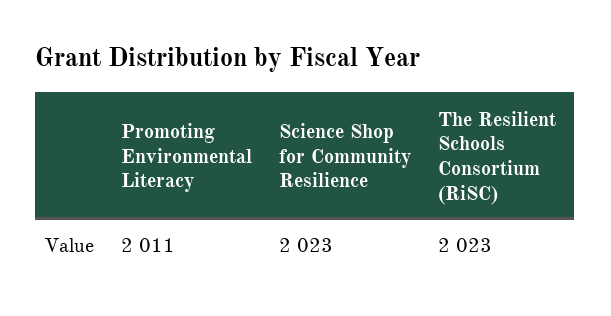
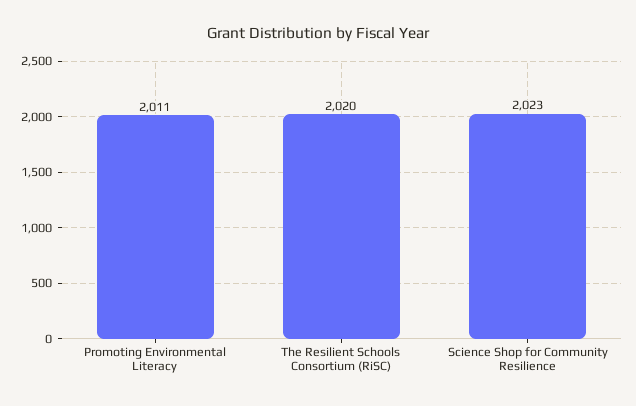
  {
    "Promoting Environmental Literacy": 2011,
    "Science Shop for Community Resilience": 2023,
-   "The Resilient Schools Consortium (RiSC)": 2023
+   "The Resilient Schools Consortium (RiSC)": 2020
  }

